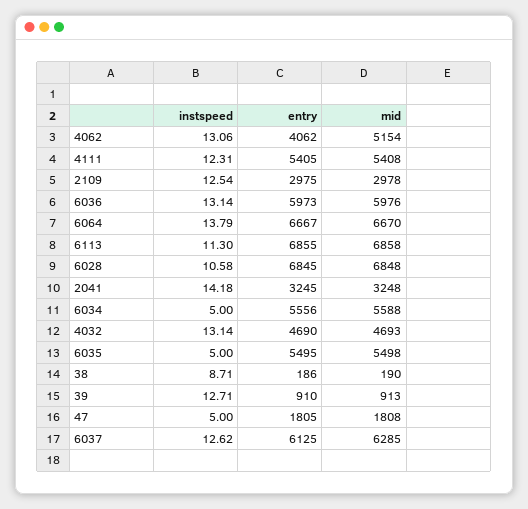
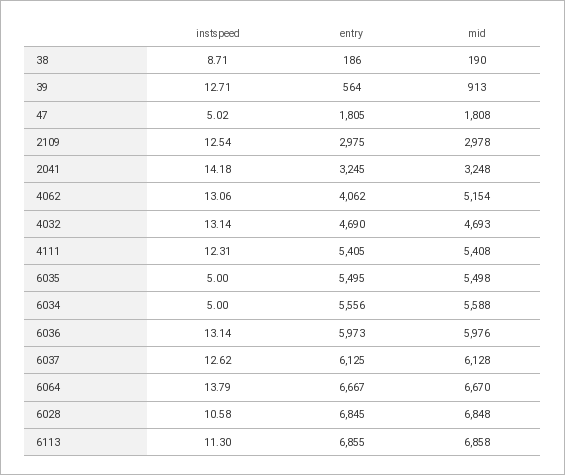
  {
    "instspeed": {
      "4062": 13.06,
      "4111": 12.31,
      "2109": 12.54,
      "6036": 13.14,
      "6064": 13.79,
      "6113": 11.3,
      "6028": 10.58,
      "2041": 14.18,
      "6034": 5,
      "4032": 13.14,
      "6035": 5,
      "38": 8.71,
      "39": 12.71,
-     "47": 5,
+     "47": 5.02,
      "6037": 12.62
    },
    "entry": {
      "4062": 4062,
      "4111": 5405,
      "2109": 2975,
      "6036": 5973,
      "6064": 6667,
      "6113": 6855,
      "6028": 6845,
      "2041": 3245,
      "6034": 5556,
      "4032": 4690,
      "6035": 5495,
      "38": 186,
-     "39": 910,
+     "39": 564,
      "47": 1805,
      "6037": 6125
    },
    "mid": {
      "4062": 5154,
      "4111": 5408,
      "2109": 2978,
      "6036": 5976,
      "6064": 6670,
      "6113": 6858,
      "6028": 6848,
      "2041": 3248,
      "6034": 5588,
      "4032": 4693,
      "6035": 5498,
      "38": 190,
      "39": 913,
      "47": 1808,
-     "6037": 6285
+     "6037": 6128
    }
  }

